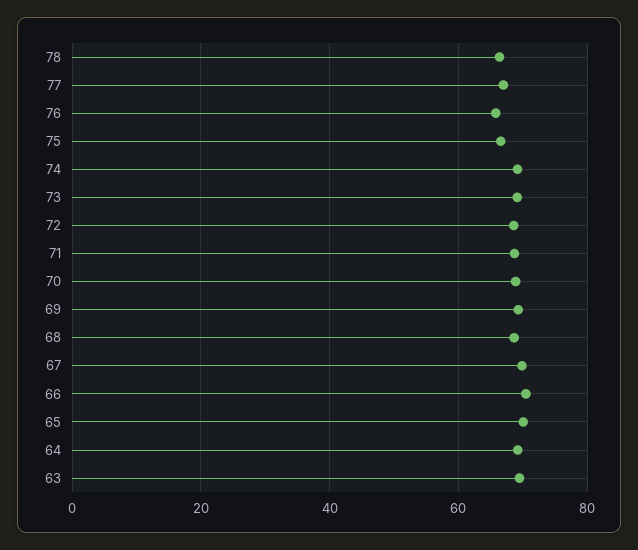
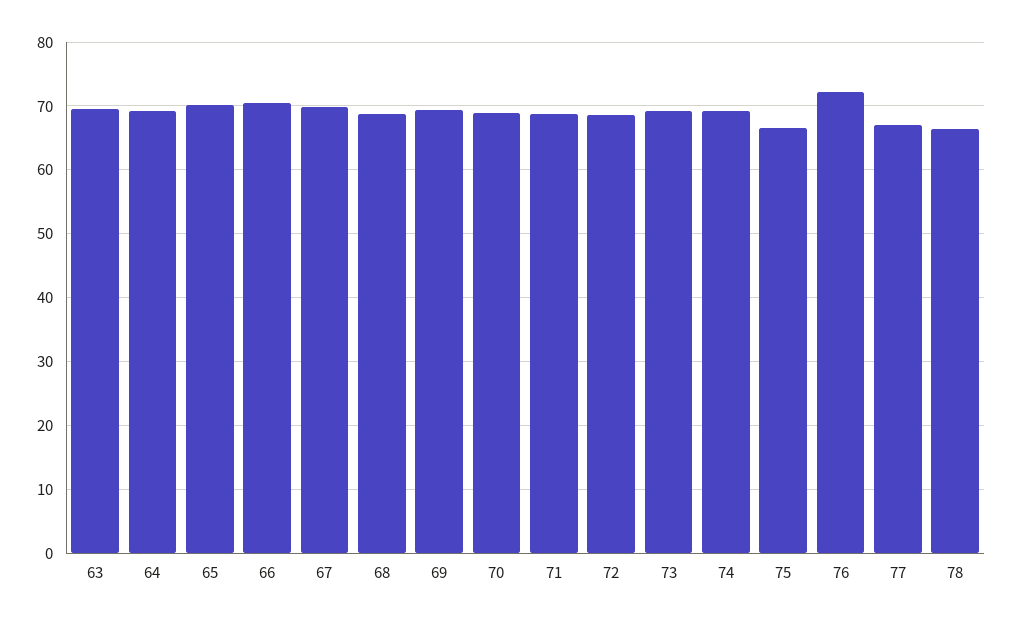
  {
    "78": 66,
    "77": 67,
-   "76": 66,
+   "76": 72,
    "75": 67,
    "74": 69,
    "73": 69,
    "72": 69,
    "71": 69,
    "70": 69,
    "69": 69,
    "68": 69,
    "67": 70,
    "66": 70,
    "65": 70,
    "64": 69,
    "63": 70
  }

